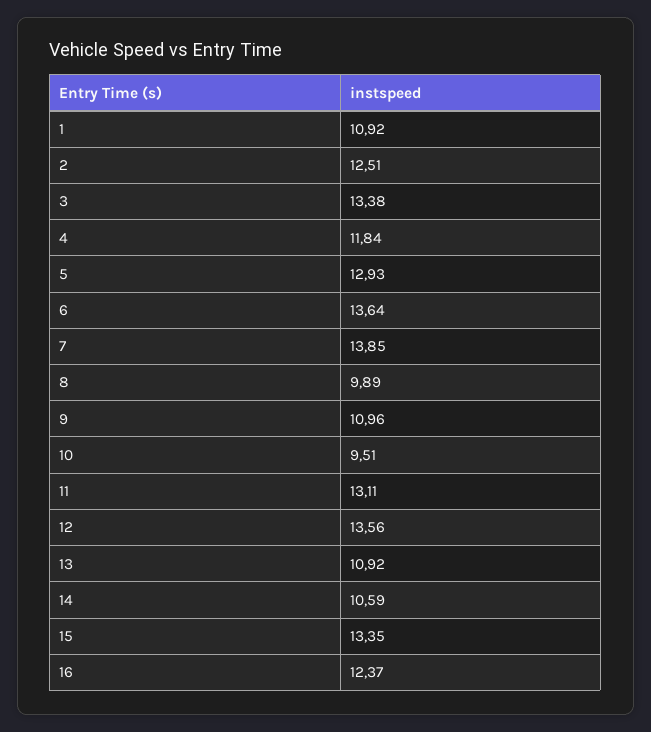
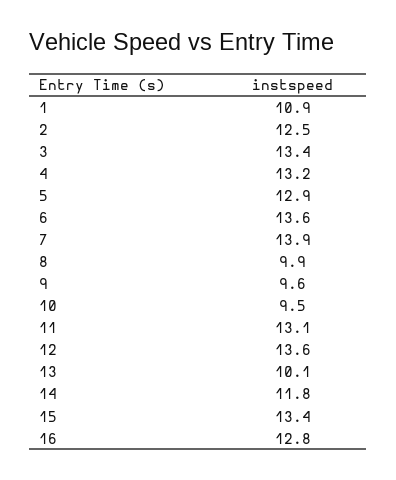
  {
    "1": 10.92,
    "2": 12.51,
    "3": 13.38,
-   "4": 11.84,
+   "4": 13.2,
    "5": 12.93,
    "6": 13.64,
    "7": 13.85,
    "8": 9.89,
-   "9": 10.96,
+   "9": 9.6,
    "10": 9.51,
    "11": 13.11,
    "12": 13.56,
-   "13": 10.92,
+   "13": 10.1,
-   "14": 10.59,
+   "14": 11.8,
    "15": 13.35,
-   "16": 12.37
+   "16": 12.8
  }

